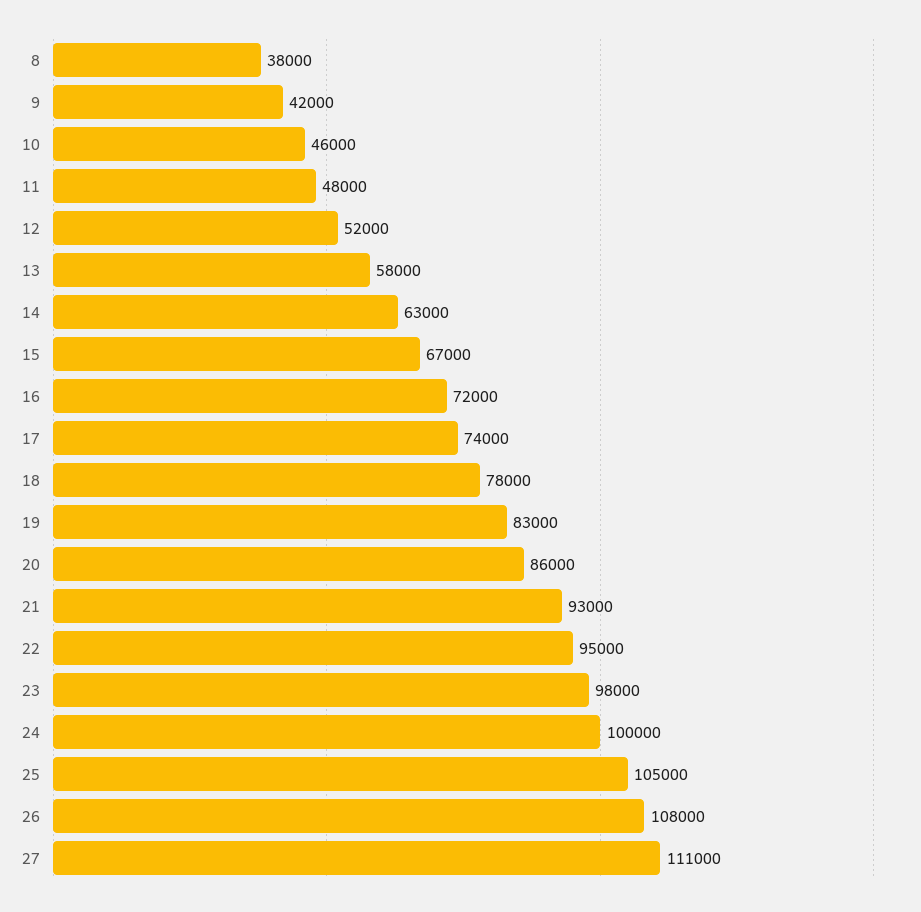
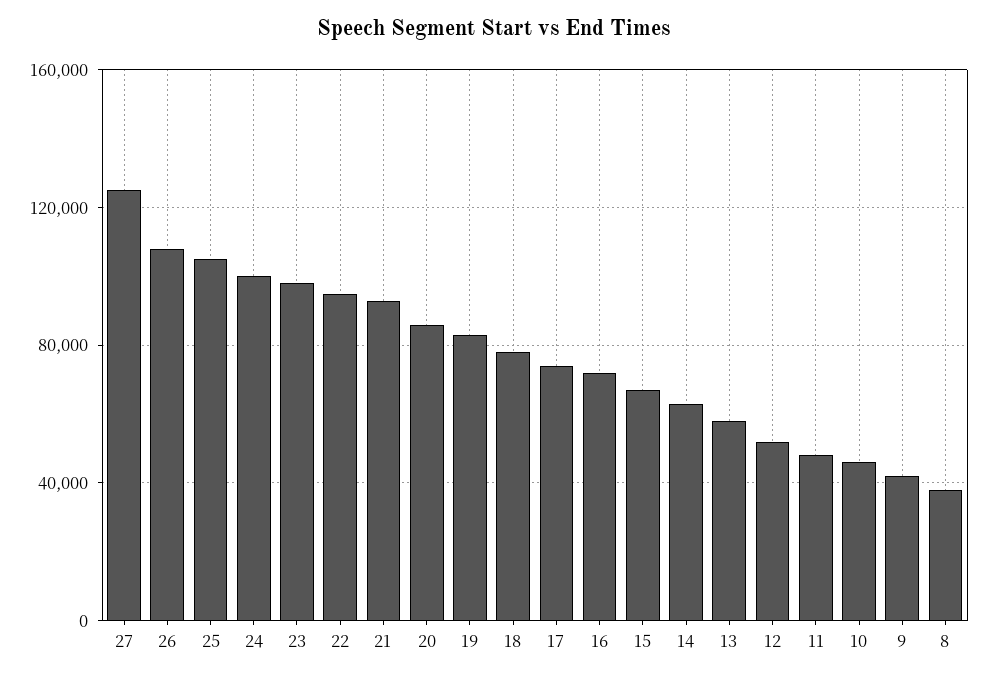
  {
    "8": 38000,
    "9": 42000,
    "10": 46000,
    "11": 48000,
    "12": 52000,
    "13": 58000,
    "14": 63000,
    "15": 67000,
    "16": 72000,
    "17": 74000,
    "18": 78000,
    "19": 83000,
    "20": 86000,
    "21": 93000,
    "22": 95000,
    "23": 98000,
    "24": 100000,
    "25": 105000,
    "26": 108000,
-   "27": 111000
+   "27": 125000
  }

